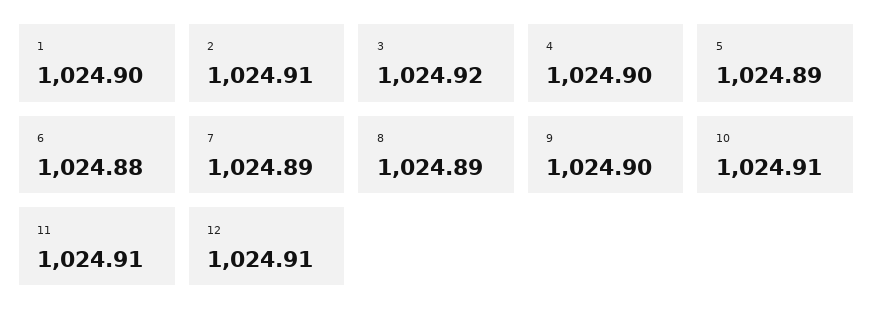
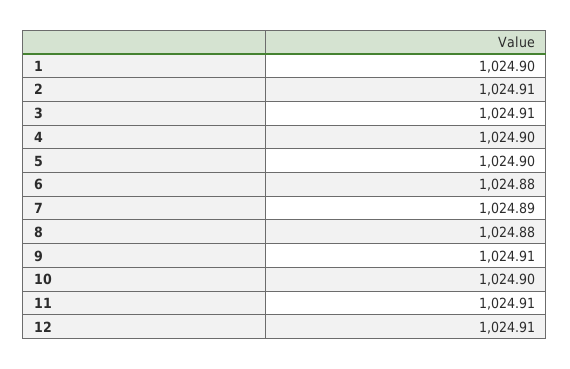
  {
    "1": 1024.9,
    "2": 1024.91,
-   "3": 1024.92,
+   "3": 1024.91,
    "4": 1024.9,
-   "5": 1024.89,
+   "5": 1024.9,
    "6": 1024.88,
    "7": 1024.89,
-   "8": 1024.89,
+   "8": 1024.88,
-   "9": 1024.9,
+   "9": 1024.91,
-   "10": 1024.91,
+   "10": 1024.9,
    "11": 1024.91,
    "12": 1024.91
  }

